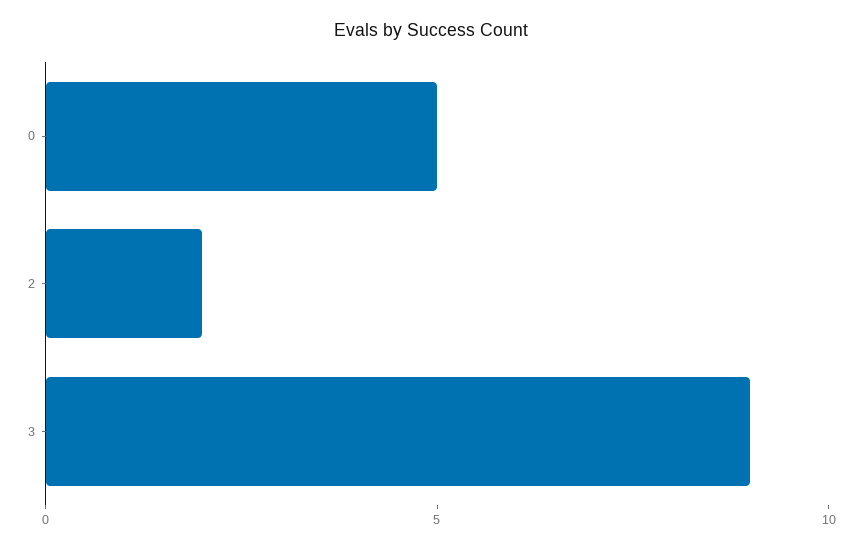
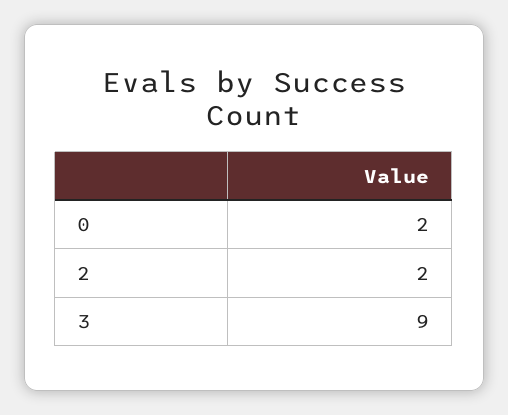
  {
-   "0": 5,
+   "0": 2,
    "2": 2,
    "3": 9
  }

